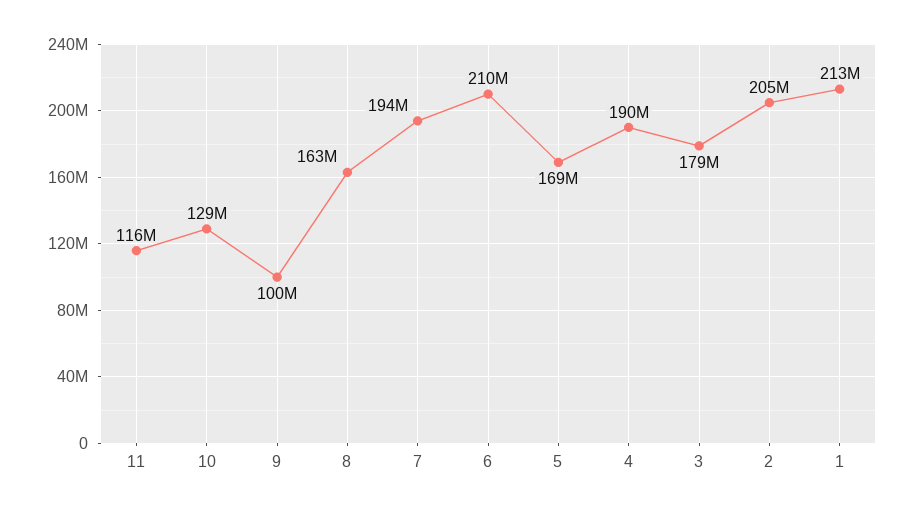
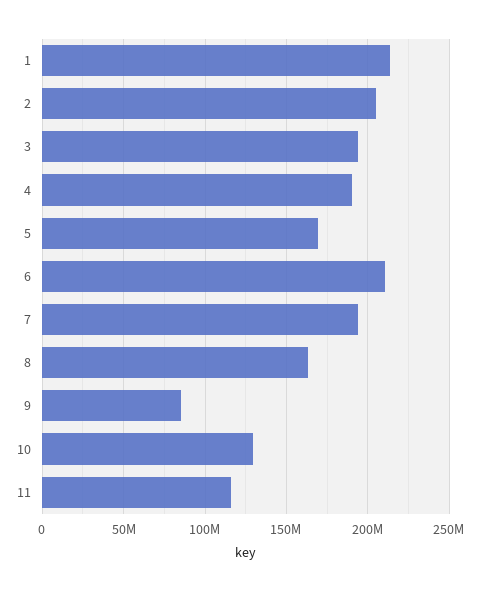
  {
    "11": 116000000,
    "10": 129000000,
-   "9": 100000000,
+   "9": 85000000,
    "8": 163000000,
    "7": 194000000,
    "6": 210000000,
    "5": 169000000,
    "4": 190000000,
-   "3": 179000000,
+   "3": 195000000,
    "2": 205000000,
    "1": 213000000
  }

